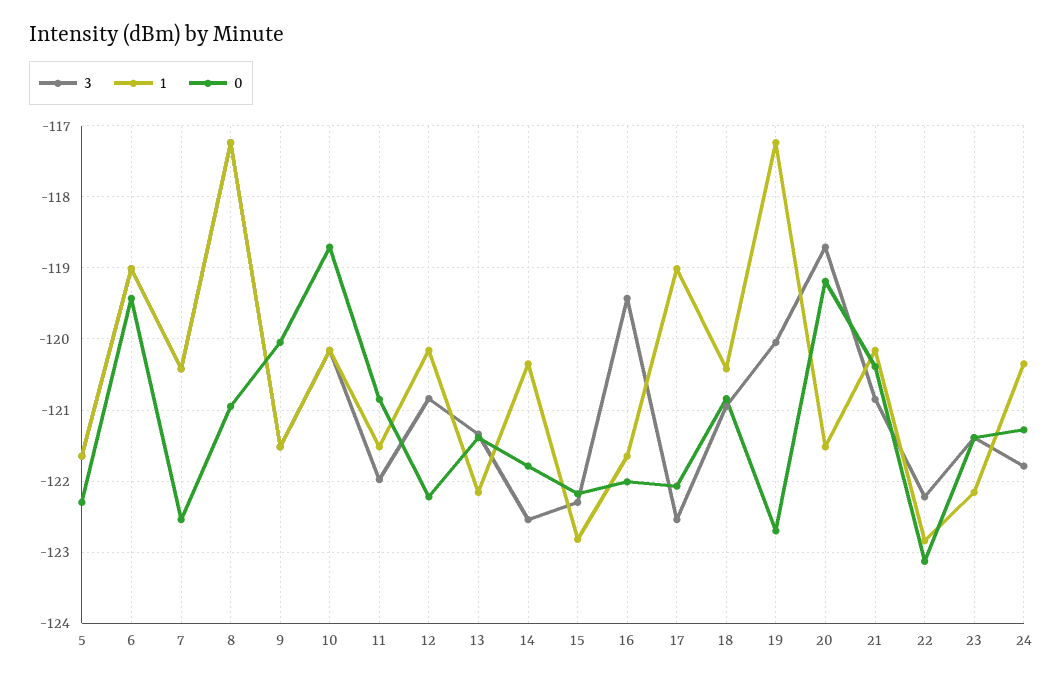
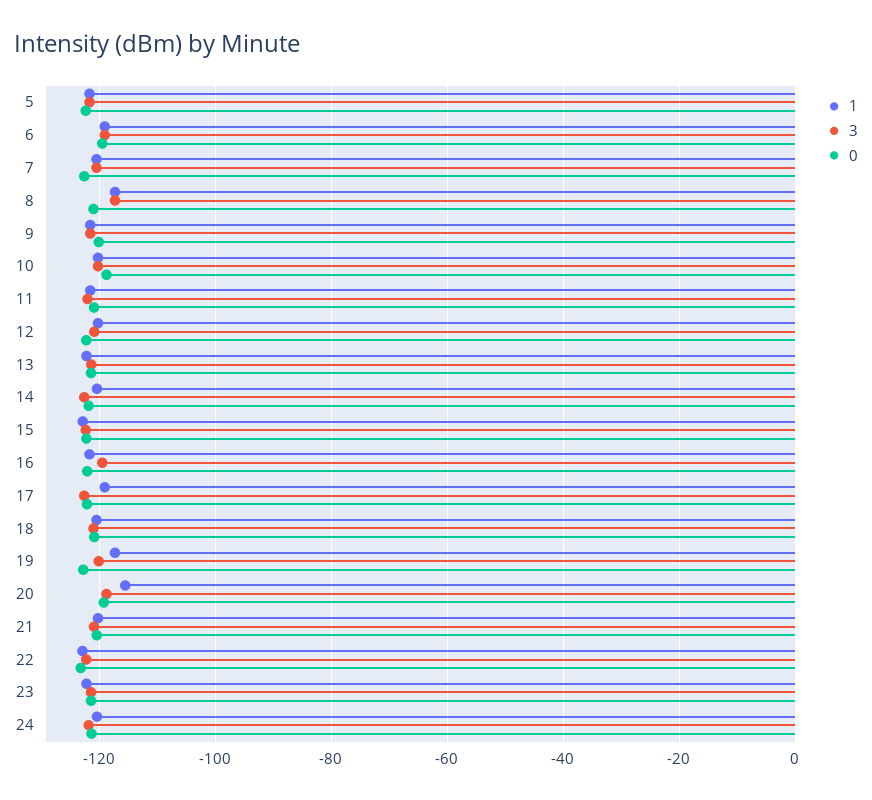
  {
    "3": {
      "5": -121.7,
      "6": -119,
      "7": -120.4,
      "8": -117.2,
      "9": -121.5,
      "10": -120.2,
      "11": -122,
      "12": -120.8,
      "13": -121.3,
      "14": -122.5,
      "15": -122.3,
      "16": -119.4,
      "17": -122.5,
      "18": -121,
      "19": -120.1,
      "20": -118.7,
      "21": -120.9,
      "22": -122.2,
      "23": -121.4,
      "24": -121.8
    },
    "1": {
      "5": -121.7,
      "6": -119,
      "7": -120.4,
      "8": -117.2,
      "9": -121.5,
      "10": -120.2,
      "11": -121.5,
      "12": -120.2,
      "13": -122.2,
      "14": -120.4,
      "15": -122.8,
      "16": -121.7,
      "17": -119,
      "18": -120.4,
      "19": -117.2,
-     "20": -121.5,
+     "20": -116,
      "21": -120.2,
      "22": -122.8,
      "23": -122.2,
      "24": -120.4
    },
    "0": {
      "5": -122.3,
      "6": -119.4,
      "7": -122.5,
      "8": -121,
      "9": -120.1,
      "10": -118.7,
      "11": -120.9,
      "12": -122.2,
      "13": -121.4,
      "14": -121.8,
      "15": -122.2,
      "16": -122,
      "17": -122.1,
      "18": -120.8,
      "19": -122.7,
      "20": -119.2,
      "21": -120.4,
      "22": -123.1,
      "23": -121.4,
      "24": -121.3
    }
  }

